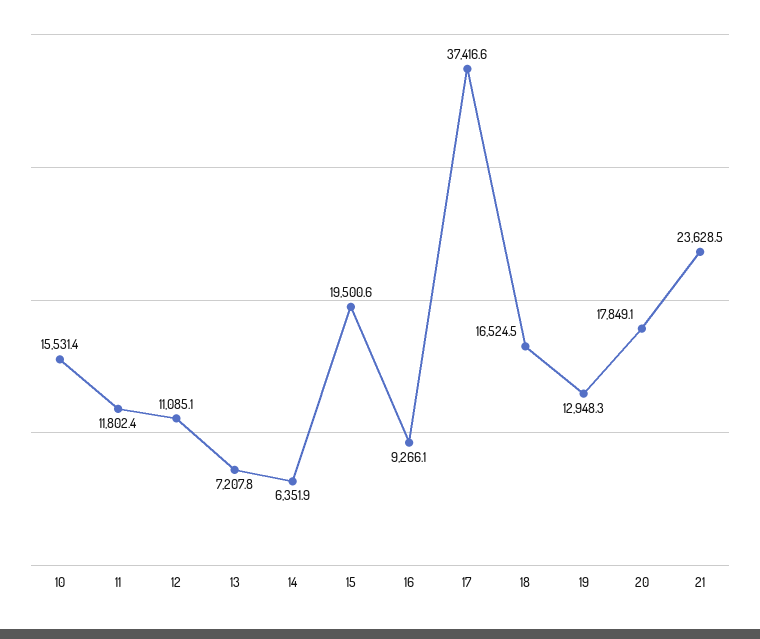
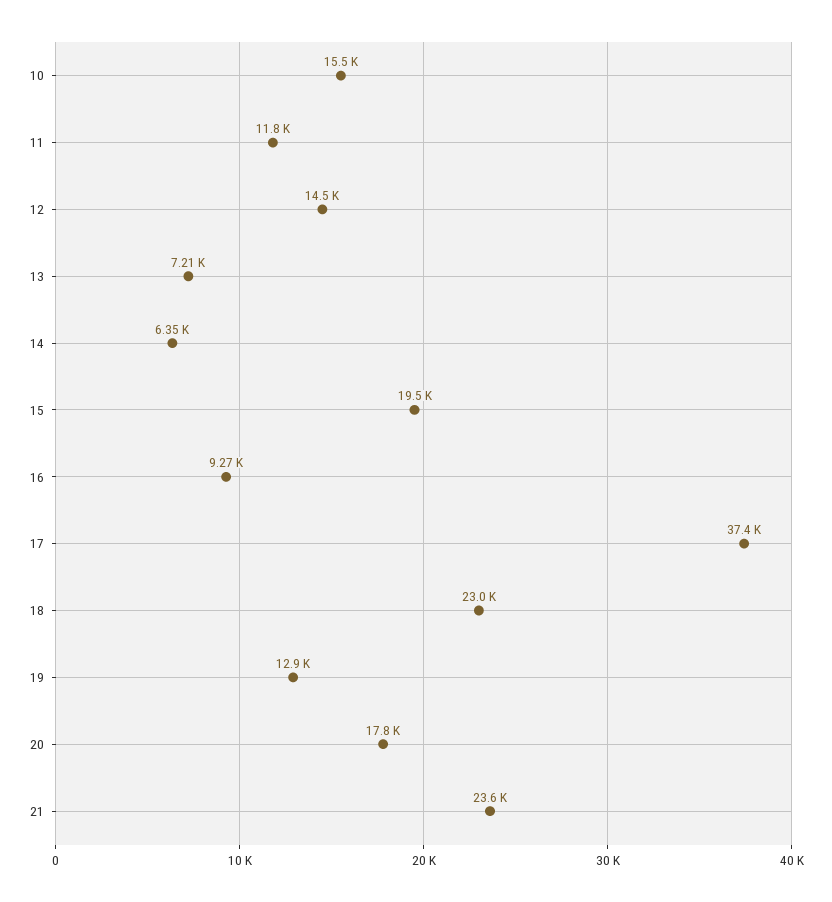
  {
    "10": 15531.4,
    "11": 11802.4,
-   "12": 11085.1,
+   "12": 14500,
    "13": 7207.8,
    "14": 6351.9,
    "15": 19500.6,
    "16": 9266.1,
    "17": 37416.6,
-   "18": 16524.5,
+   "18": 23000,
    "19": 12948.3,
    "20": 17849.1,
    "21": 23628.5
  }

